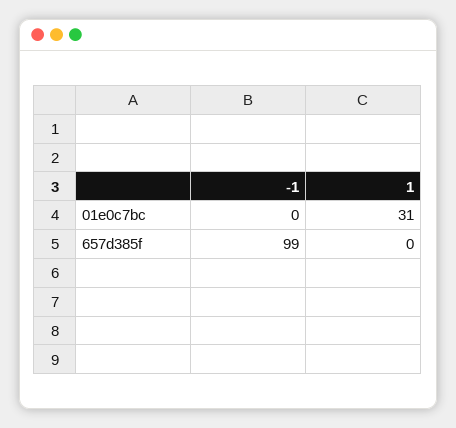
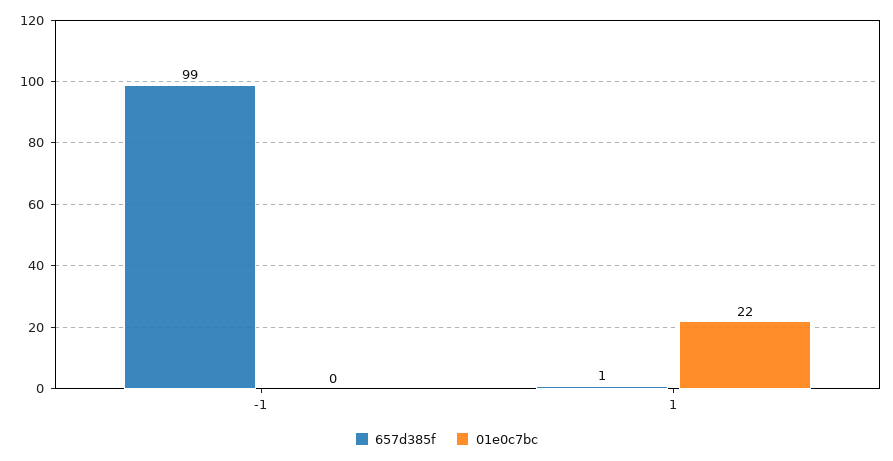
  {
    "01e0c7bc": {
      "-1": 0,
-     "1": 31
+     "1": 22
    },
    "657d385f": {
      "-1": 99,
-     "1": 0
+     "1": 1
    }
  }

